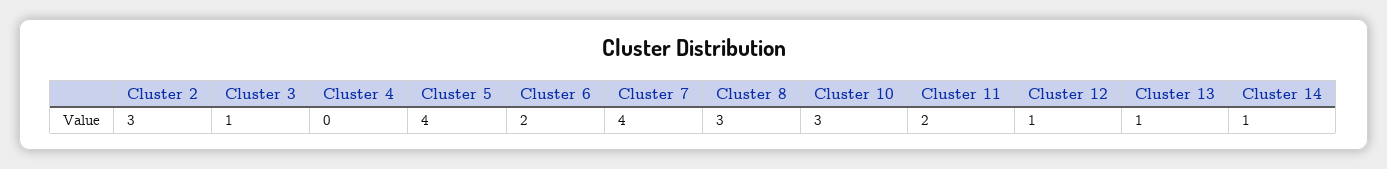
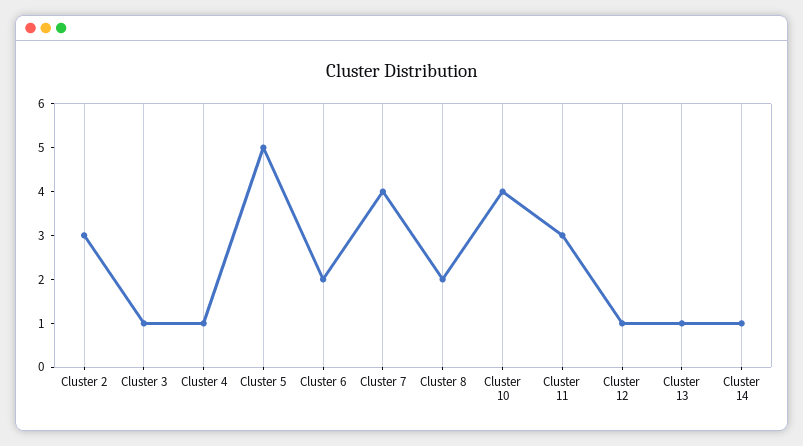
  {
    "Cluster 2": 3,
    "Cluster 3": 1,
-   "Cluster 4": 0,
+   "Cluster 4": 1,
-   "Cluster 5": 4,
+   "Cluster 5": 5,
    "Cluster 6": 2,
    "Cluster 7": 4,
-   "Cluster 8": 3,
+   "Cluster 8": 2,
-   "Cluster 10": 3,
+   "Cluster 10": 4,
-   "Cluster 11": 2,
+   "Cluster 11": 3,
    "Cluster 12": 1,
    "Cluster 13": 1,
    "Cluster 14": 1
  }

